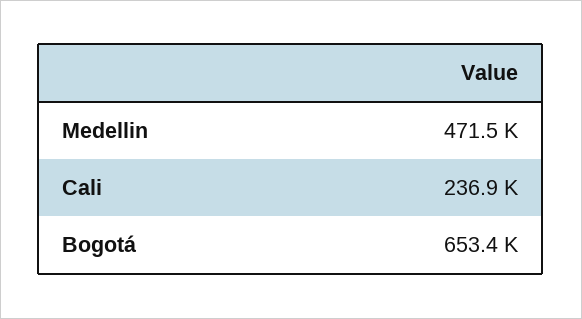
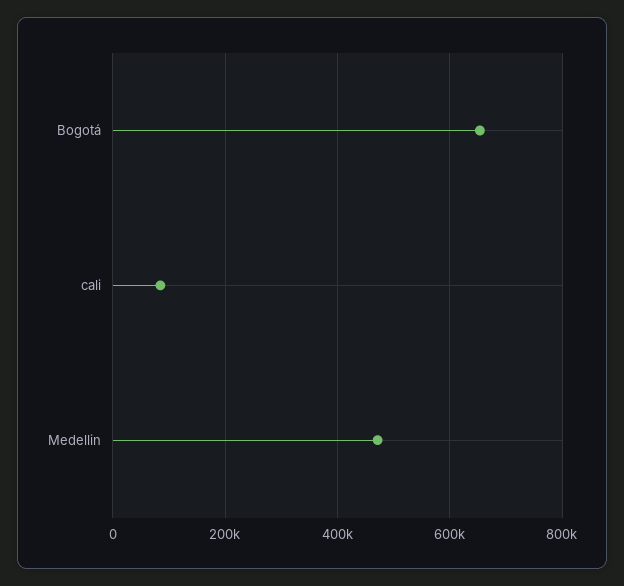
  {
    "Medellin": 471500,
-   "Cali": 236900,
+   "Cali": 80000,
    "Bogotá": 653400
  }

